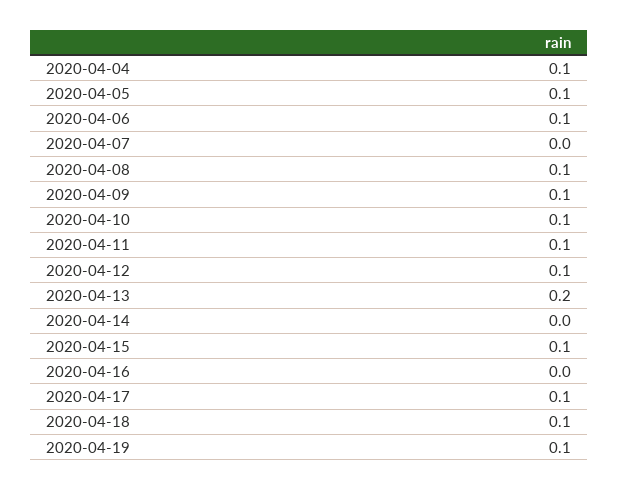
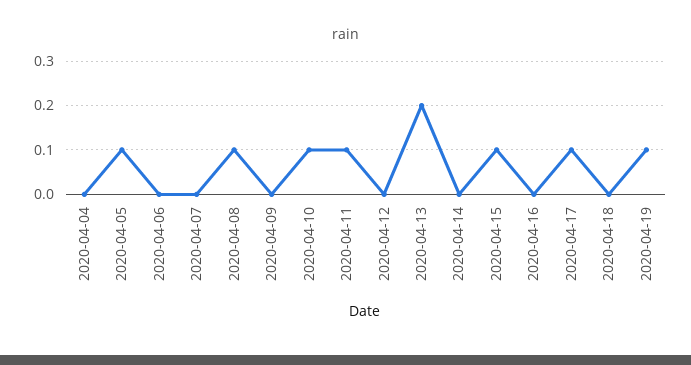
  {
-   "2020-04-04": 0.1,
+   "2020-04-04": 0,
    "2020-04-05": 0.1,
-   "2020-04-06": 0.1,
+   "2020-04-06": 0,
    "2020-04-07": 0,
    "2020-04-08": 0.1,
-   "2020-04-09": 0.1,
+   "2020-04-09": 0,
    "2020-04-10": 0.1,
    "2020-04-11": 0.1,
-   "2020-04-12": 0.1,
+   "2020-04-12": 0,
    "2020-04-13": 0.2,
    "2020-04-14": 0,
    "2020-04-15": 0.1,
    "2020-04-16": 0,
    "2020-04-17": 0.1,
-   "2020-04-18": 0.1,
+   "2020-04-18": 0,
    "2020-04-19": 0.1
  }

